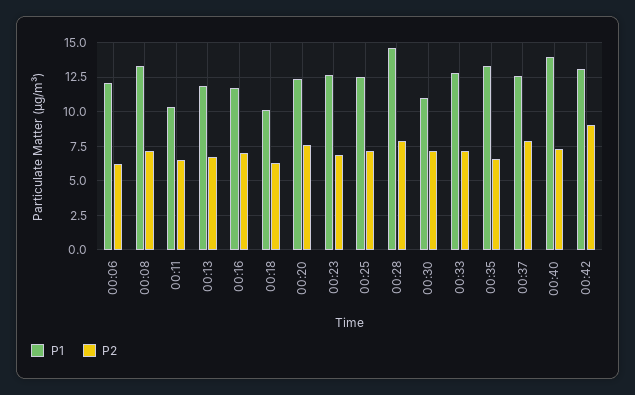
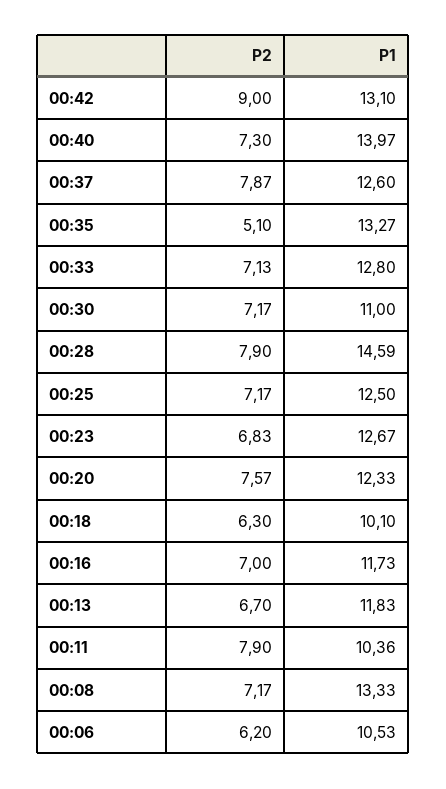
  {
    "P1": {
-     "00:06": 12,
+     "00:06": 10.53,
      "00:08": 13.33,
      "00:11": 10.36,
      "00:13": 11.83,
      "00:16": 11.73,
      "00:18": 10.1,
      "00:20": 12.33,
      "00:23": 12.67,
      "00:25": 12.5,
      "00:28": 14.59,
      "00:30": 11,
      "00:33": 12.8,
      "00:35": 13.27,
      "00:37": 12.6,
      "00:40": 13.97,
      "00:42": 13.1
    },
    "P2": {
      "00:06": 6.2,
      "00:08": 7.17,
-     "00:11": 6.5,
+     "00:11": 7.9,
      "00:13": 6.7,
      "00:16": 7,
      "00:18": 6.3,
      "00:20": 7.57,
      "00:23": 6.83,
      "00:25": 7.17,
      "00:28": 7.9,
      "00:30": 7.17,
      "00:33": 7.13,
-     "00:35": 6.5,
+     "00:35": 5.1,
      "00:37": 7.87,
      "00:40": 7.3,
      "00:42": 9
    }
  }

